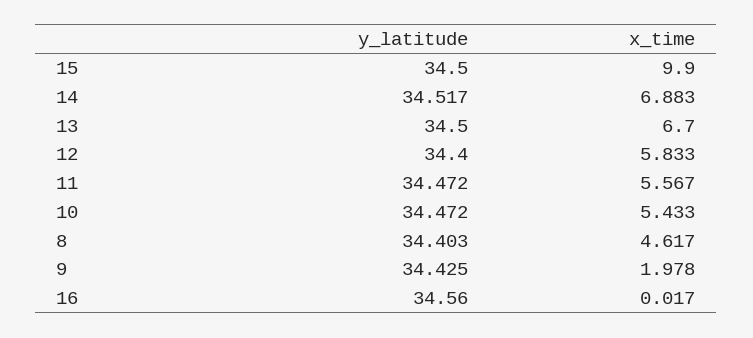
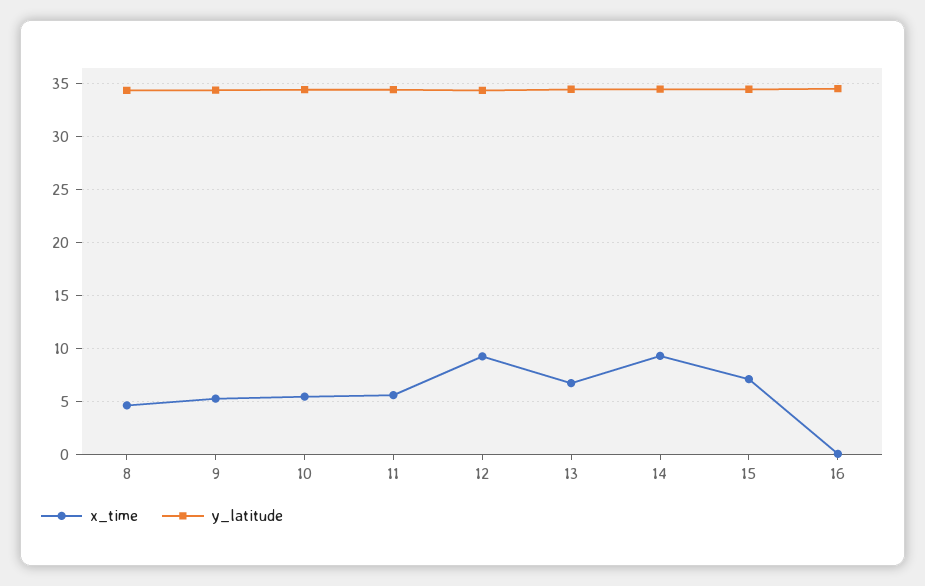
  {
    "y_latitude": {
      "15": 34.5,
      "14": 34.517,
      "13": 34.5,
      "12": 34.4,
      "11": 34.472,
      "10": 34.472,
      "8": 34.403,
      "9": 34.425,
      "16": 34.56
    },
    "x_time": {
-     "15": 9.9,
+     "15": 7,
-     "14": 6.883,
+     "14": 9,
      "13": 6.7,
-     "12": 5.833,
+     "12": 9,
      "11": 5.567,
      "10": 5.433,
      "8": 4.617,
-     "9": 1.978,
+     "9": 5,
      "16": 0.017
    }
  }

